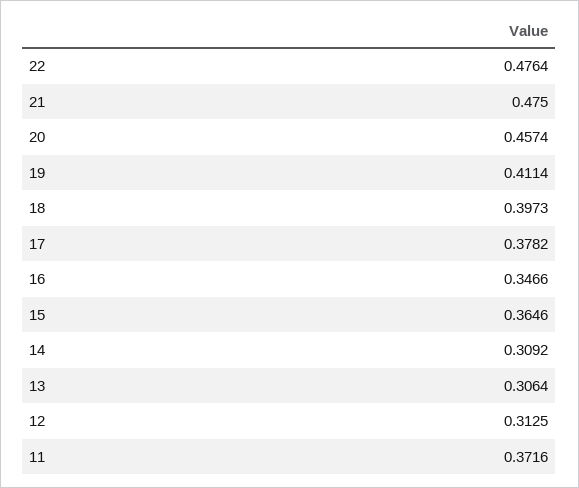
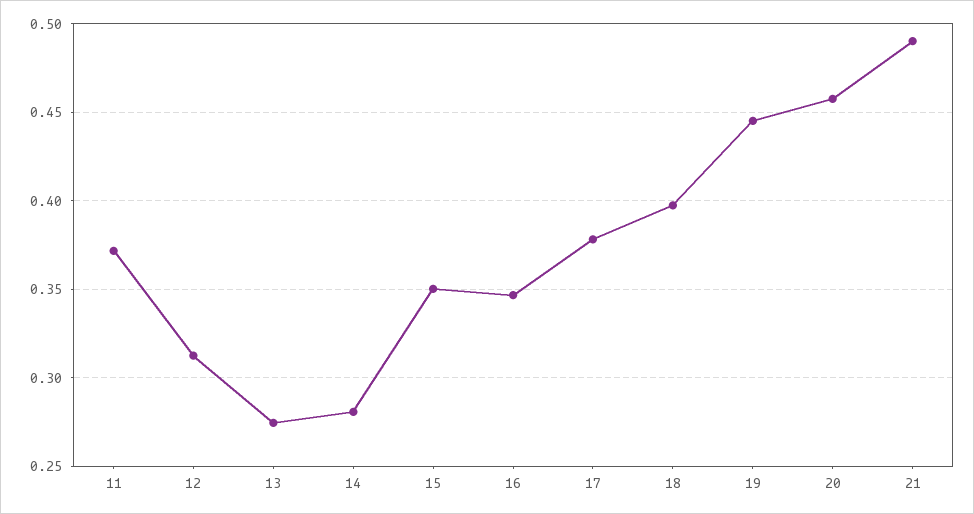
  {
-   "22": 0.4764,
-   "21": 0.475,
+   "21": 0.49,
    "20": 0.4574,
-   "19": 0.4114,
+   "19": 0.445,
    "18": 0.3973,
    "17": 0.3782,
    "16": 0.3466,
-   "15": 0.3646,
+   "15": 0.35,
-   "14": 0.3092,
+   "14": 0.28,
-   "13": 0.3064,
+   "13": 0.275,
    "12": 0.3125,
    "11": 0.3716
  }

